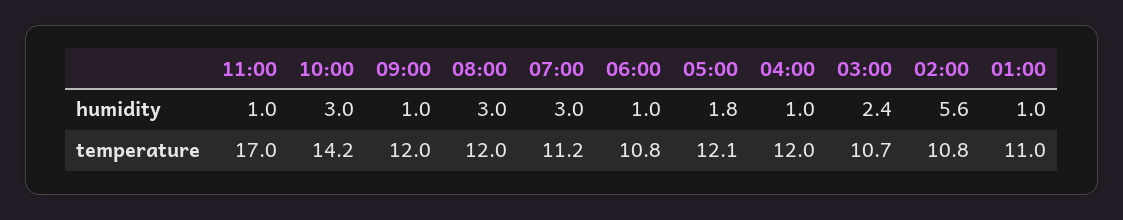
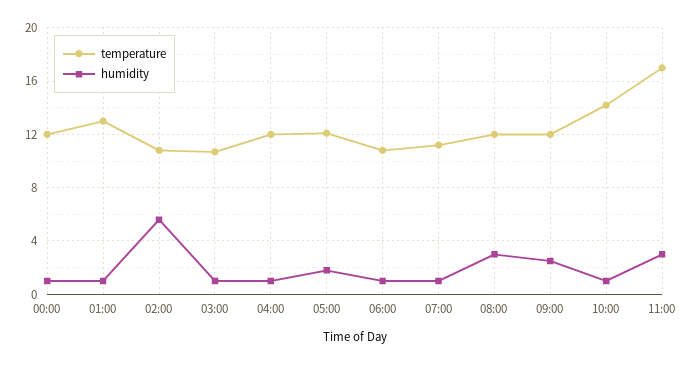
  {
    "humidity": {
-     "11:00": 1,
+     "11:00": 3,
-     "10:00": 3,
+     "10:00": 1,
-     "09:00": 1,
+     "09:00": 2.5,
      "08:00": 3,
-     "07:00": 3,
+     "07:00": 1,
      "06:00": 1,
      "05:00": 1.8,
      "04:00": 1,
-     "03:00": 2.4,
+     "03:00": 1,
      "02:00": 5.6,
-     "01:00": 1
+     "01:00": 1,
+     "00:00": 1
    },
    "temperature": {
      "11:00": 17,
      "10:00": 14.2,
      "09:00": 12,
      "08:00": 12,
      "07:00": 11.2,
      "06:00": 10.8,
      "05:00": 12.1,
      "04:00": 12,
      "03:00": 10.7,
      "02:00": 10.8,
-     "01:00": 11
+     "01:00": 13,
+     "00:00": 12
    }
  }

